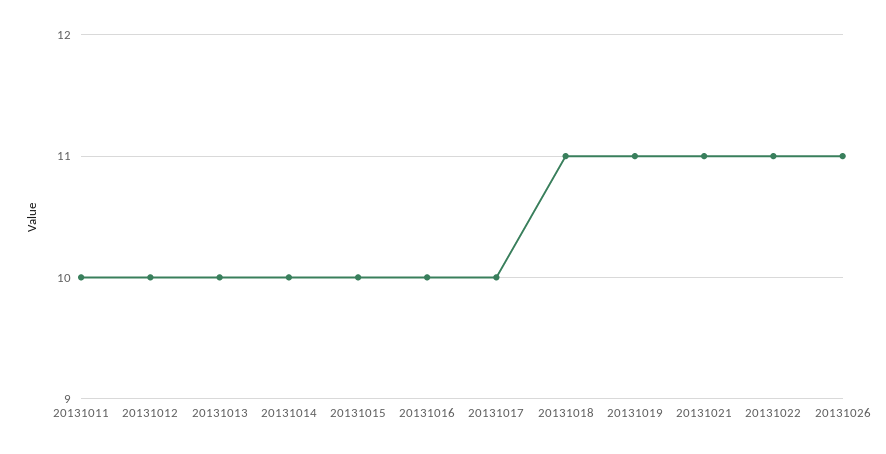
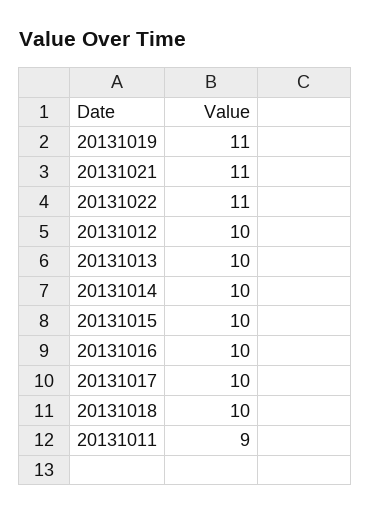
  {
-   "20131011": 10,
+   "20131011": 9,
    "20131012": 10,
    "20131013": 10,
    "20131014": 10,
    "20131015": 10,
    "20131016": 10,
    "20131017": 10,
-   "20131018": 11,
+   "20131018": 10,
    "20131019": 11,
    "20131021": 11,
-   "20131022": 11,
+   "20131022": 11
-   "20131026": 11
  }

